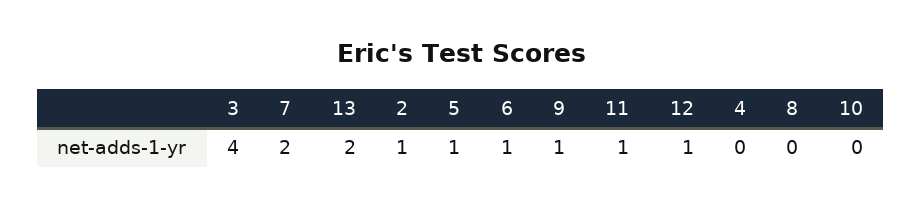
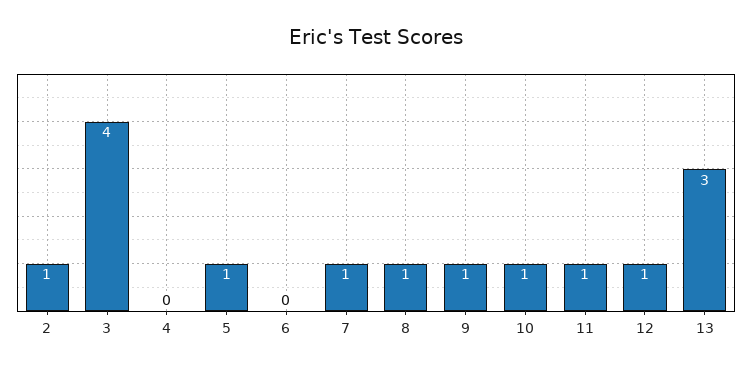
  {
    "3": 4,
-   "7": 2,
+   "7": 1,
-   "13": 2,
+   "13": 3,
    "2": 1,
    "5": 1,
-   "6": 1,
+   "6": 0,
    "9": 1,
    "11": 1,
    "12": 1,
    "4": 0,
-   "8": 0,
+   "8": 1,
-   "10": 0
+   "10": 1
  }

